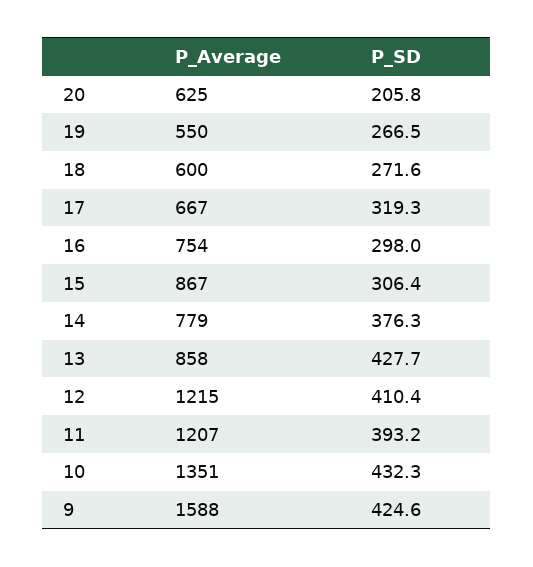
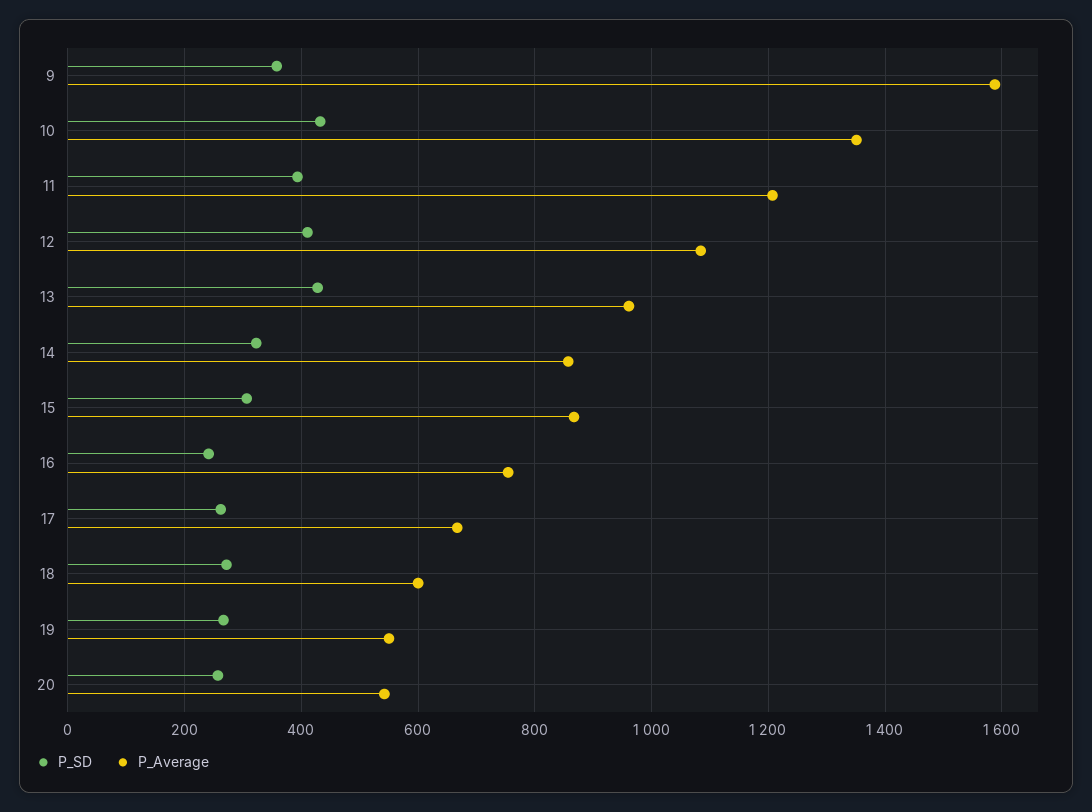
  {
    "P_Average": {
-     "20": 625,
+     "20": 540,
      "19": 550,
      "18": 600,
      "17": 667,
      "16": 754,
      "15": 867,
-     "14": 779,
+     "14": 860,
-     "13": 858,
+     "13": 960,
-     "12": 1215,
+     "12": 1080,
      "11": 1207,
      "10": 1351,
      "9": 1588
    },
    "P_SD": {
-     "20": 205.8,
+     "20": 260,
      "19": 266.5,
      "18": 271.6,
-     "17": 319.3,
+     "17": 260,
-     "16": 298,
+     "16": 240,
      "15": 306.4,
-     "14": 376.3,
+     "14": 320,
      "13": 427.7,
      "12": 410.4,
      "11": 393.2,
      "10": 432.3,
-     "9": 424.6
+     "9": 360
    }
  }

